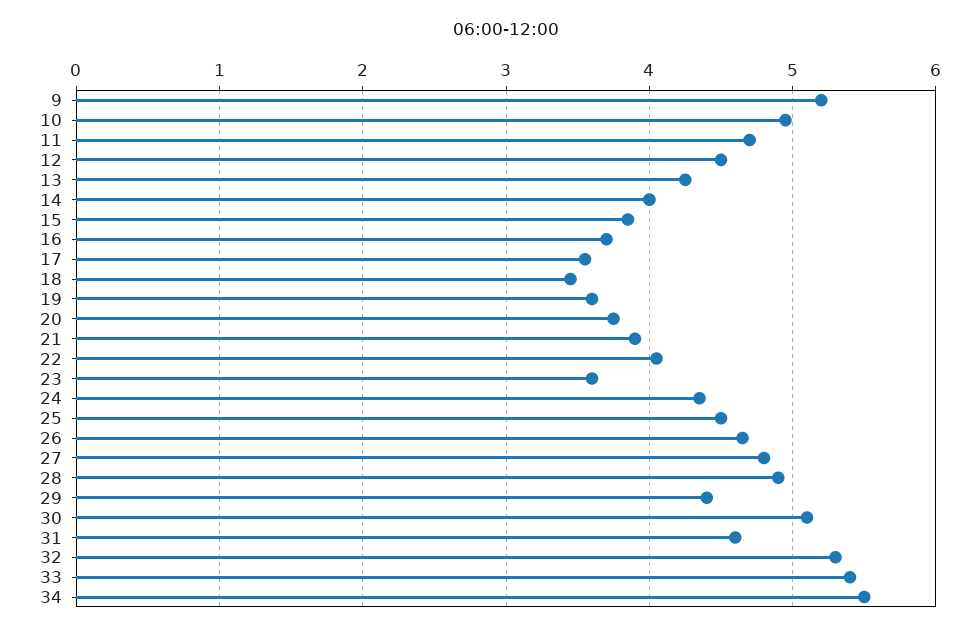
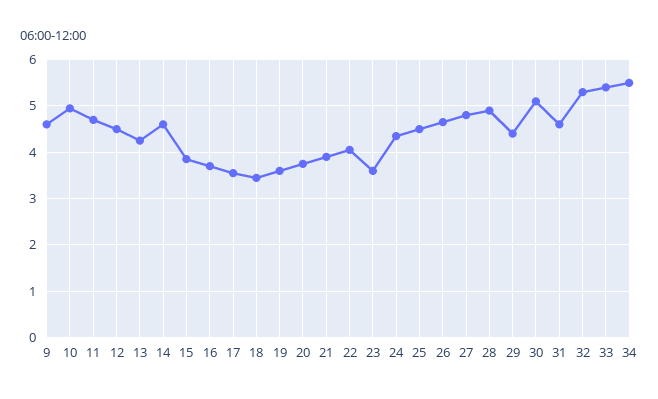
  {
-   "9": 5.2,
+   "9": 4.6,
    "10": 5,
    "11": 4.7,
    "12": 4.5,
    "13": 4.3,
-   "14": 4,
+   "14": 4.6,
    "15": 3.9,
    "16": 3.7,
    "17": 3.6,
    "18": 3.5,
    "19": 3.6,
    "20": 3.8,
    "21": 3.9,
    "22": 4.1,
    "23": 3.6,
    "24": 4.4,
    "25": 4.5,
    "26": 4.7,
    "27": 4.8,
    "28": 4.9,
    "29": 4.4,
    "30": 5.1,
    "31": 4.6,
    "32": 5.3,
    "33": 5.4,
    "34": 5.5
  }

